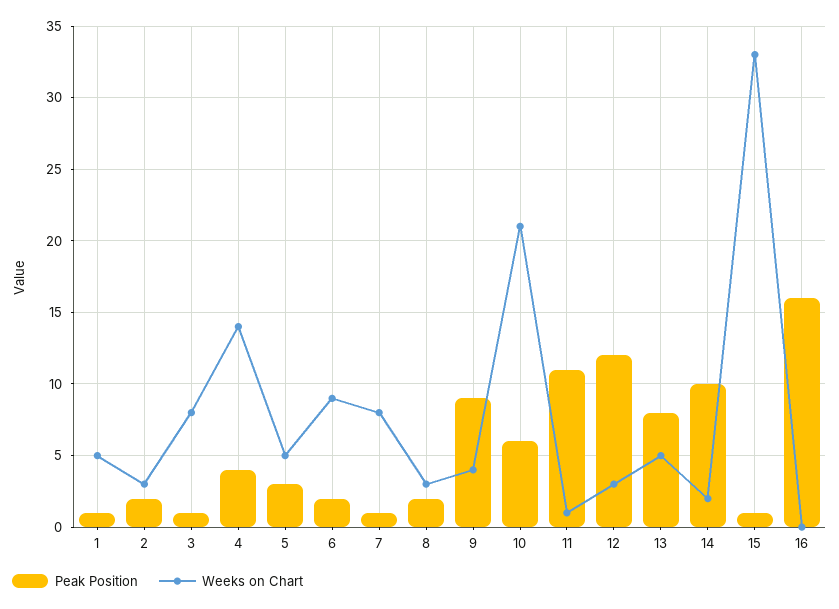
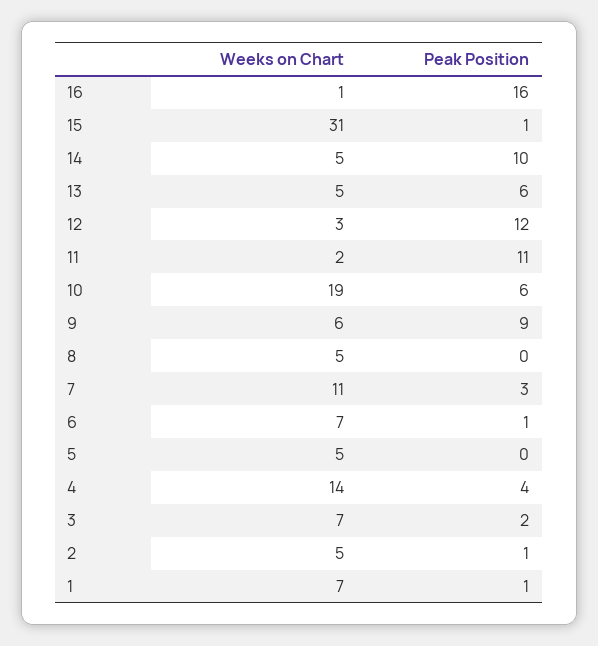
  {
    "Peak Position": {
      "1": 1,
-     "2": 2,
+     "2": 1,
-     "3": 1,
+     "3": 2,
      "4": 4,
-     "5": 3,
+     "5": 0,
-     "6": 2,
+     "6": 1,
-     "7": 1,
+     "7": 3,
-     "8": 2,
+     "8": 0,
      "9": 9,
      "10": 6,
      "11": 11,
      "12": 12,
-     "13": 8,
+     "13": 6,
      "14": 10,
      "15": 1,
      "16": 16
    },
    "Weeks on Chart": {
-     "1": 5,
+     "1": 7,
-     "2": 3,
+     "2": 5,
-     "3": 8,
+     "3": 7,
      "4": 14,
      "5": 5,
-     "6": 9,
+     "6": 7,
-     "7": 8,
+     "7": 11,
-     "8": 3,
+     "8": 5,
-     "9": 4,
+     "9": 6,
-     "10": 21,
+     "10": 19,
-     "11": 1,
+     "11": 2,
      "12": 3,
      "13": 5,
-     "14": 2,
+     "14": 5,
-     "15": 33,
+     "15": 31,
-     "16": 0
+     "16": 1
    }
  }

